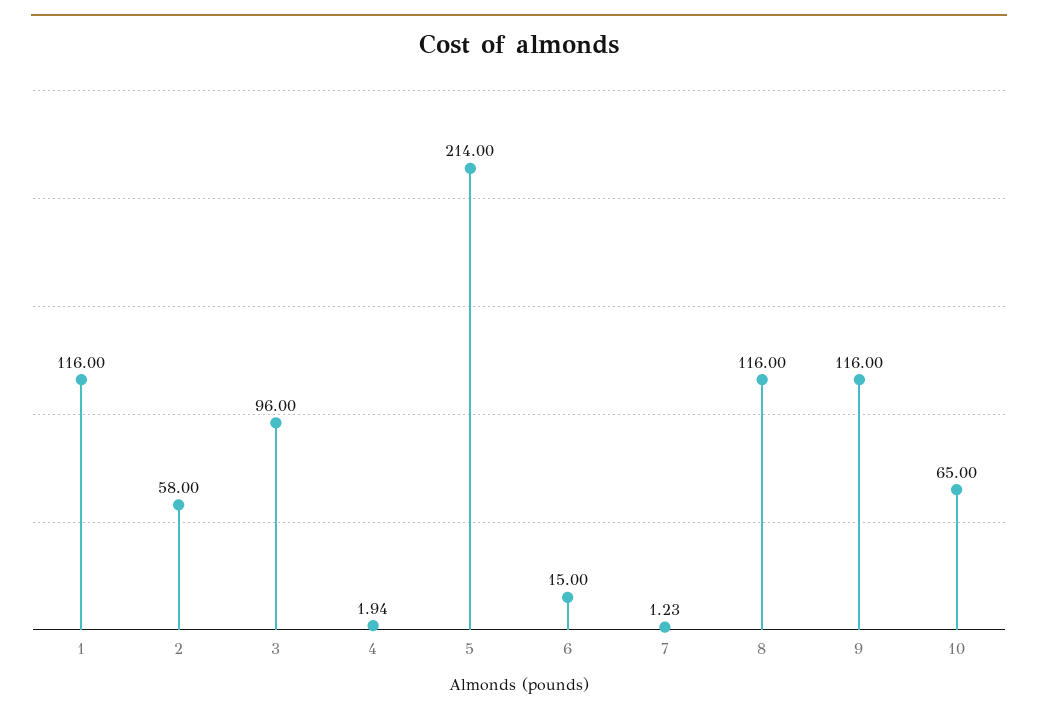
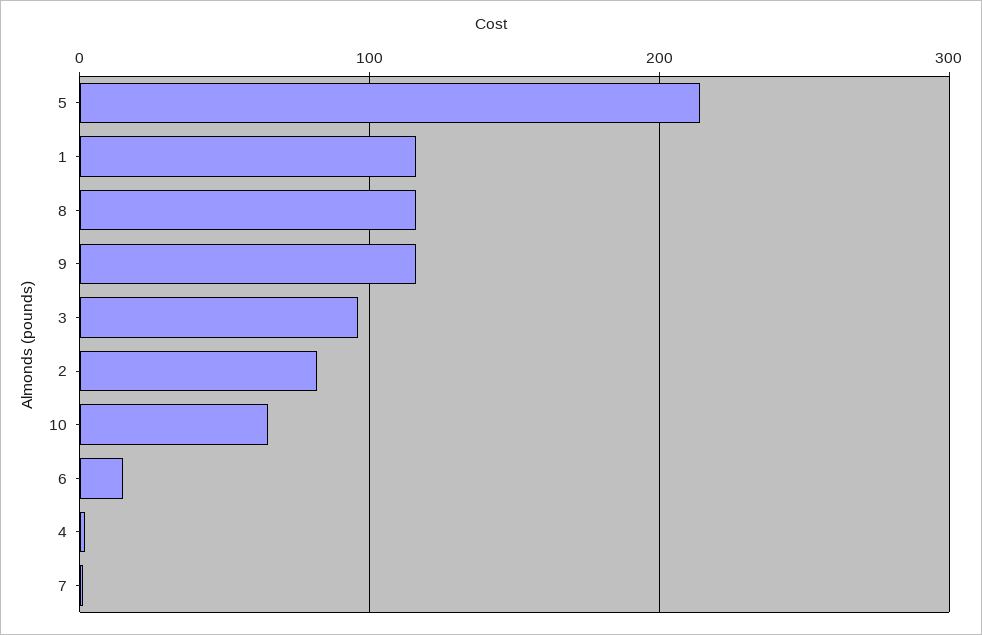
  {
    "1": 116,
-   "2": 58,
+   "2": 80,
    "3": 96,
    "4": 1.94,
    "5": 214,
    "6": 15,
    "7": 1.23,
    "8": 116,
    "9": 116,
    "10": 65
  }

